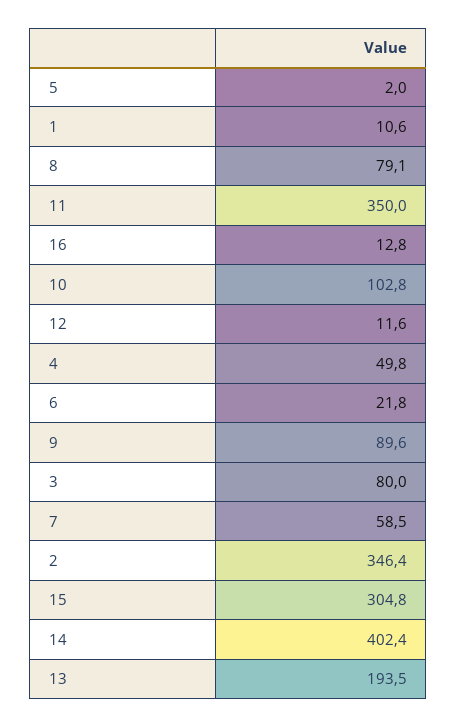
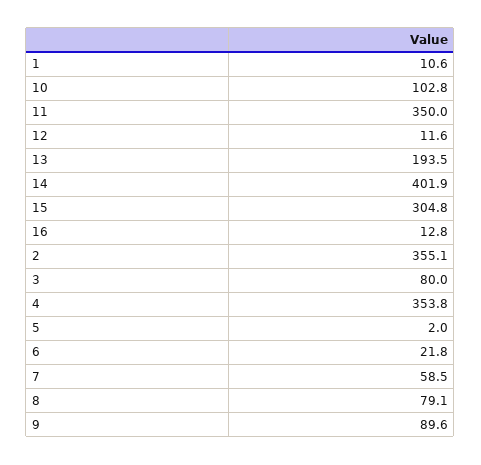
  {
    "5": 2,
    "1": 10.6,
    "8": 79.1,
    "11": 350,
    "16": 12.8,
    "10": 102.8,
    "12": 11.6,
-   "4": 49.8,
+   "4": 353.8,
    "6": 21.8,
    "9": 89.6,
    "3": 80,
    "7": 58.5,
-   "2": 346.4,
+   "2": 355.1,
    "15": 304.8,
-   "14": 402.4,
+   "14": 401.9,
    "13": 193.5
  }

